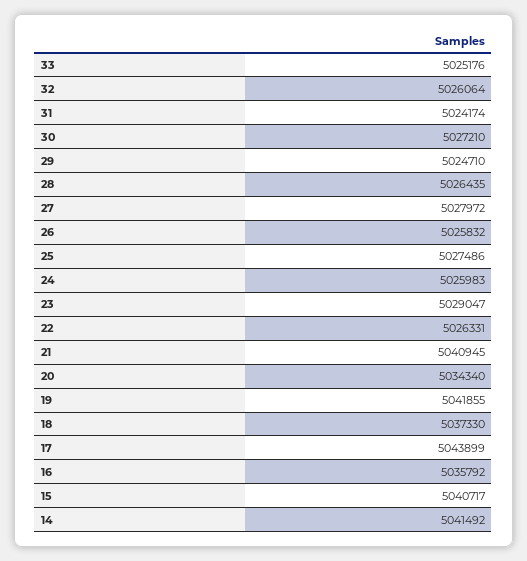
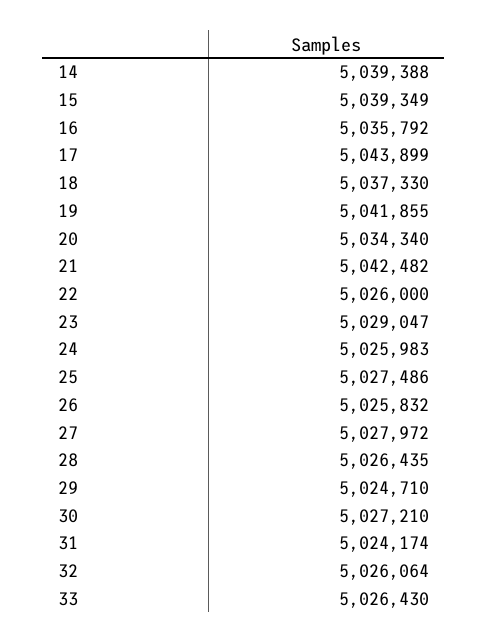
  {
-   "33": 5025176,
+   "33": 5026430,
    "32": 5026064,
    "31": 5024174,
    "30": 5027210,
    "29": 5024710,
    "28": 5026435,
    "27": 5027972,
    "26": 5025832,
    "25": 5027486,
    "24": 5025983,
    "23": 5029047,
-   "22": 5026331,
+   "22": 5026000,
-   "21": 5040945,
+   "21": 5042482,
    "20": 5034340,
    "19": 5041855,
    "18": 5037330,
    "17": 5043899,
    "16": 5035792,
-   "15": 5040717,
+   "15": 5039349,
-   "14": 5041492
+   "14": 5039388
  }

